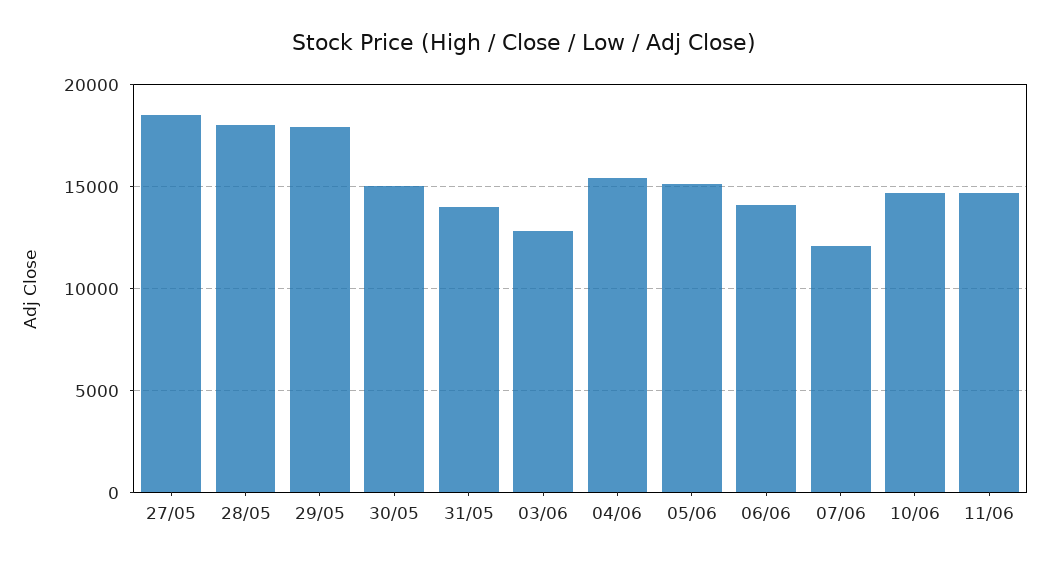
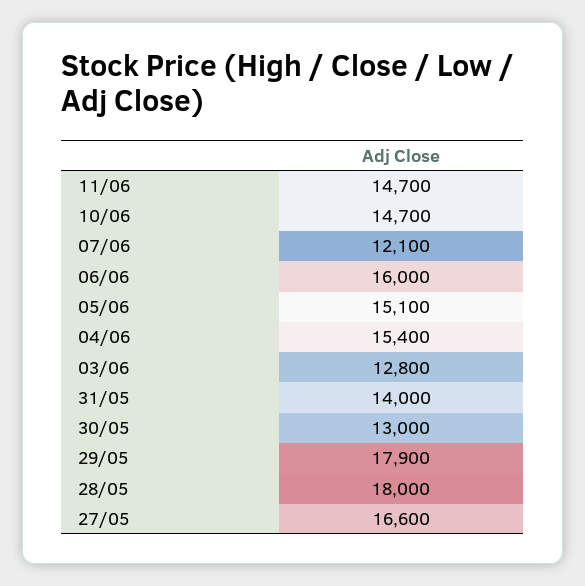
  {
-   "27/05": 18500,
+   "27/05": 16600,
    "28/05": 18000,
    "29/05": 17900,
-   "30/05": 15000,
+   "30/05": 13000,
    "31/05": 14000,
    "03/06": 12800,
    "04/06": 15400,
    "05/06": 15100,
-   "06/06": 14000,
+   "06/06": 16000,
    "07/06": 12100,
    "10/06": 14700,
    "11/06": 14700
  }

